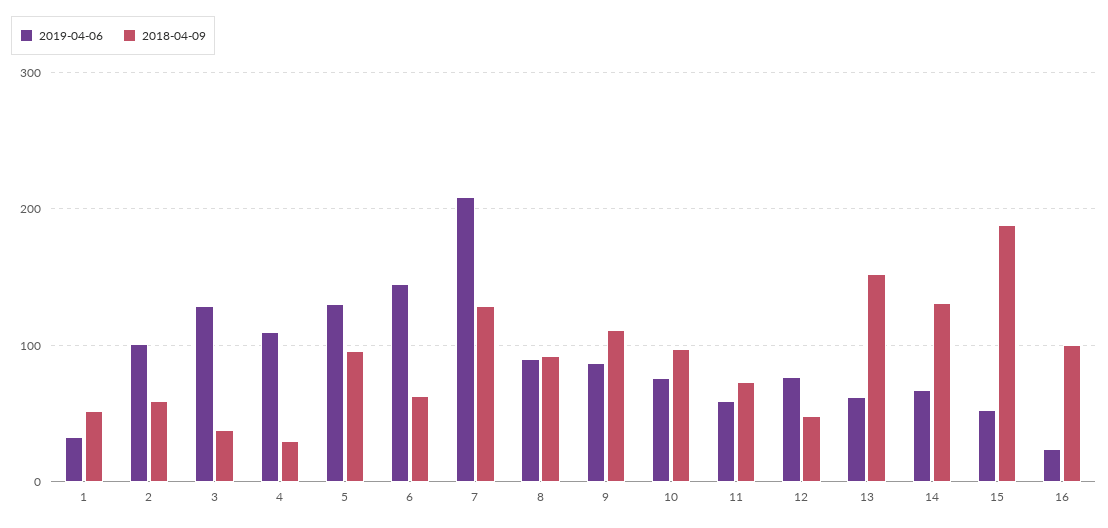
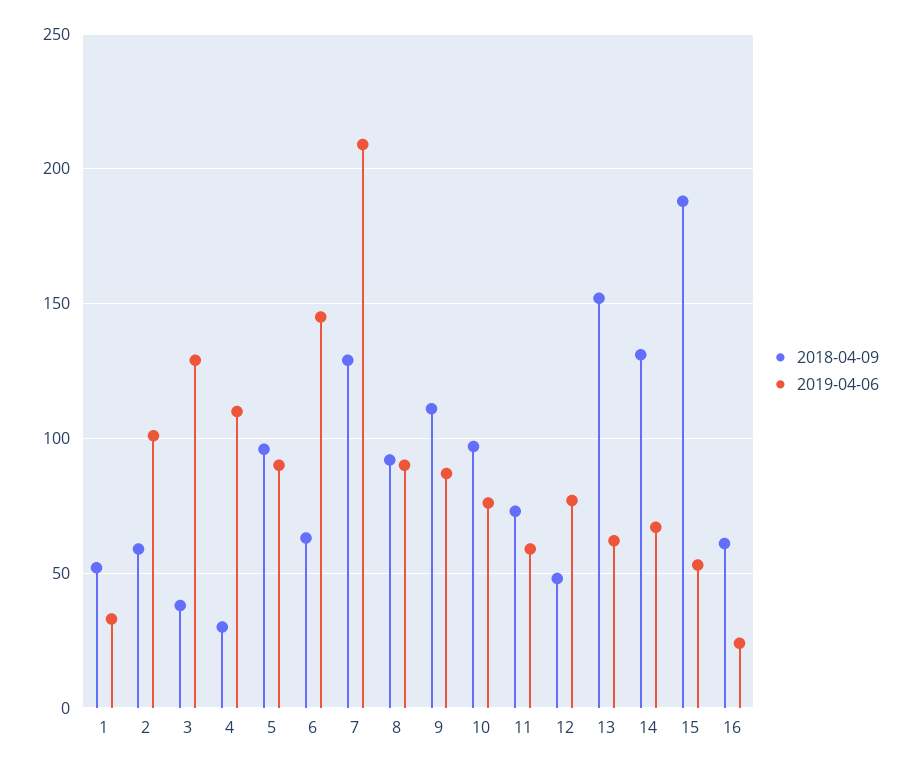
  {
    "2019-04-06": {
      "1": 35,
      "2": 100,
      "3": 130,
      "4": 110,
-     "5": 130,
+     "5": 90,
      "6": 145,
      "7": 210,
      "8": 90,
      "9": 85,
      "10": 75,
      "11": 60,
      "12": 75,
      "13": 60,
      "14": 65,
      "15": 55,
      "16": 25
    },
    "2018-04-09": {
      "1": 50,
      "2": 60,
      "3": 40,
      "4": 30,
      "5": 95,
      "6": 65,
      "7": 130,
      "8": 90,
      "9": 110,
      "10": 95,
      "11": 75,
      "12": 50,
      "13": 150,
      "14": 130,
      "15": 190,
-     "16": 100
+     "16": 60
    }
  }

